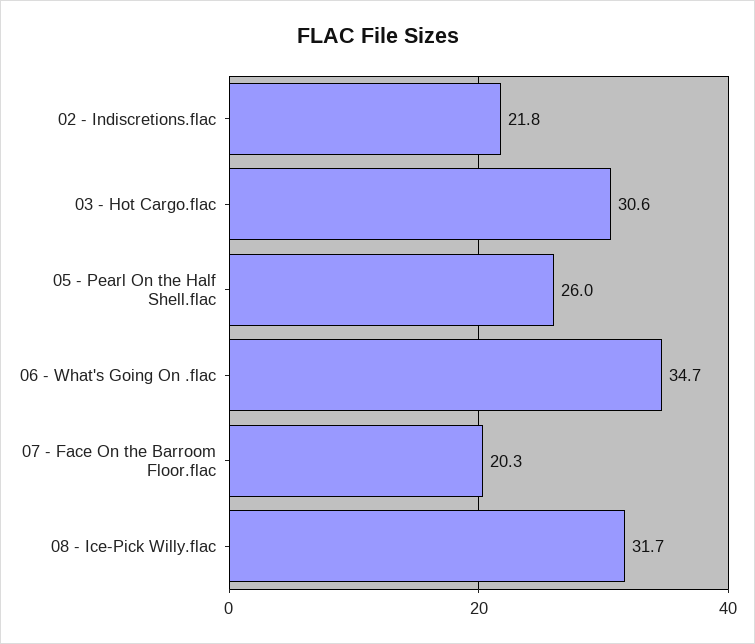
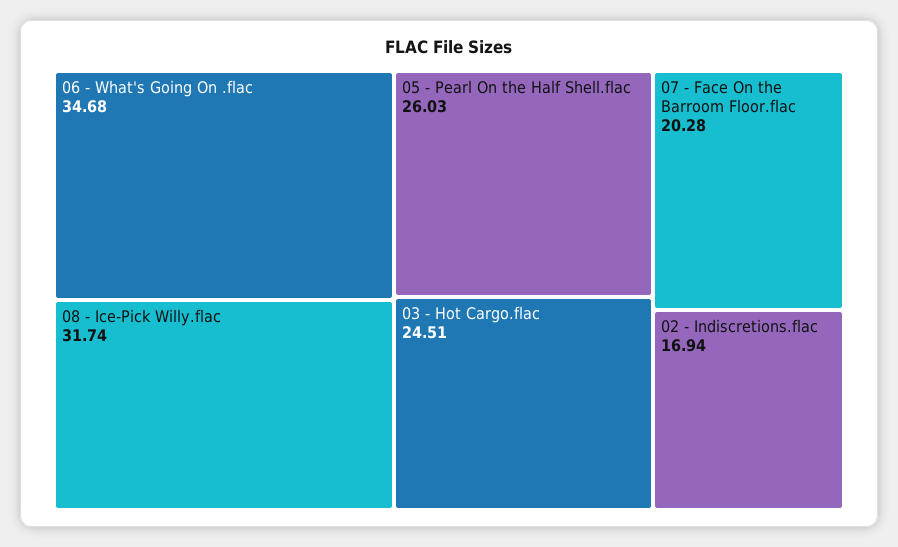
  {
-   "02 - Indiscretions.flac": 21.8,
+   "02 - Indiscretions.flac": 16.94,
-   "03 - Hot Cargo.flac": 30.6,
+   "03 - Hot Cargo.flac": 24.51,
    "05 - Pearl On the Half Shell.flac": 26.03,
    "06 - What's Going On .flac": 34.68,
    "07 - Face On the Barroom Floor.flac": 20.28,
    "08 - Ice-Pick Willy.flac": 31.74
  }

